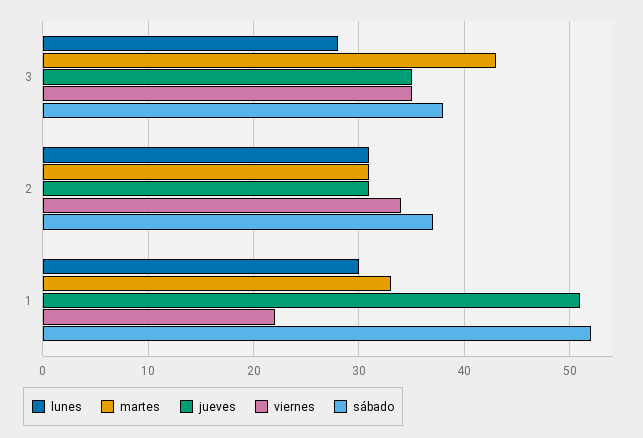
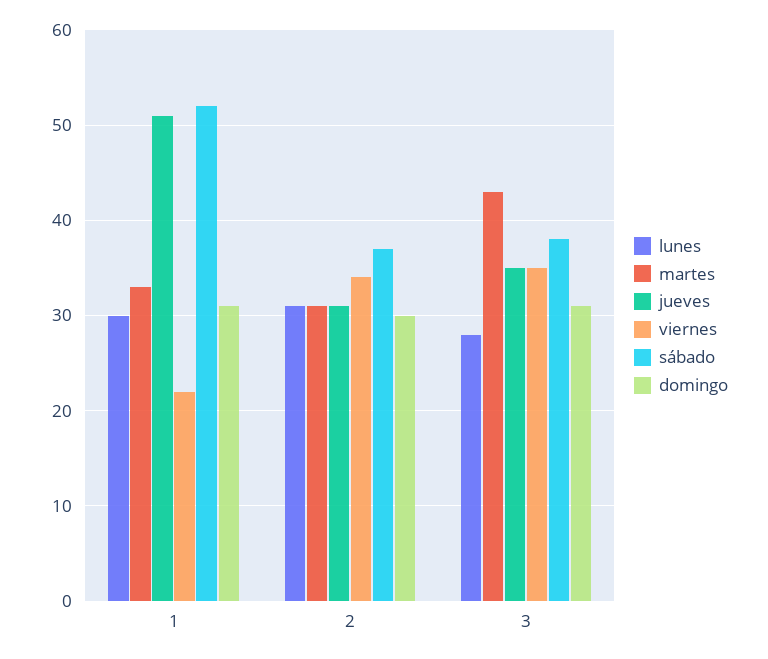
  {
    "lunes": {
      "3": 28,
      "2": 31,
      "1": 30
    },
    "martes": {
      "3": 43,
      "2": 31,
      "1": 33
    },
    "jueves": {
      "3": 35,
      "2": 31,
      "1": 51
    },
    "viernes": {
      "3": 35,
      "2": 34,
      "1": 22
    },
    "sábado": {
      "3": 38,
      "2": 37,
      "1": 52
-   }
+   },
+   "domingo": {
+     "1": 31,
+     "2": 30,
+     "3": 31
+   }
  }

